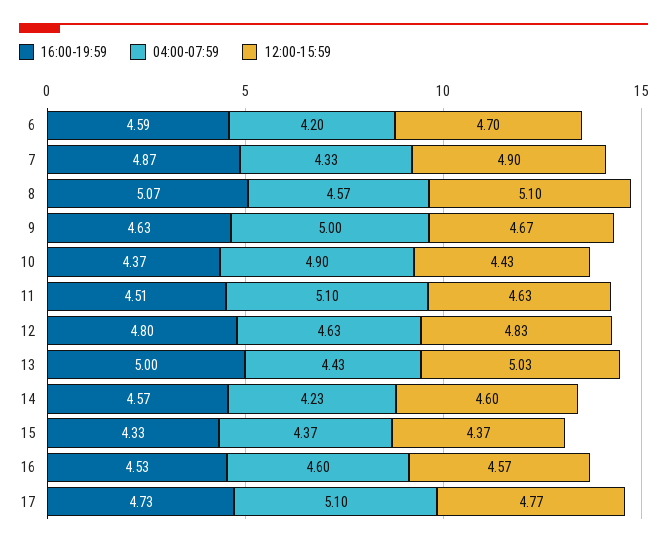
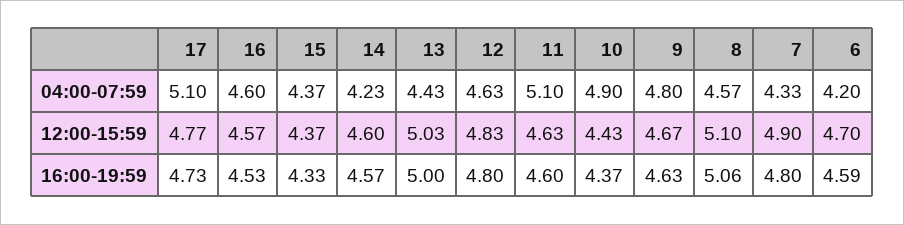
  {
    "16:00-19:59": {
      "6": 4.59,
-     "7": 4.87,
+     "7": 4.8,
-     "8": 5.07,
+     "8": 5.06,
      "9": 4.63,
      "10": 4.37,
-     "11": 4.51,
+     "11": 4.6,
      "12": 4.8,
      "13": 5,
      "14": 4.57,
      "15": 4.33,
      "16": 4.53,
      "17": 4.73
    },
    "04:00-07:59": {
      "6": 4.2,
      "7": 4.33,
      "8": 4.57,
-     "9": 5,
+     "9": 4.8,
      "10": 4.9,
      "11": 5.1,
      "12": 4.63,
      "13": 4.43,
      "14": 4.23,
      "15": 4.37,
      "16": 4.6,
      "17": 5.1
    },
    "12:00-15:59": {
      "6": 4.7,
      "7": 4.9,
      "8": 5.1,
      "9": 4.67,
      "10": 4.43,
      "11": 4.63,
      "12": 4.83,
      "13": 5.03,
      "14": 4.6,
      "15": 4.37,
      "16": 4.57,
      "17": 4.77
    }
  }

